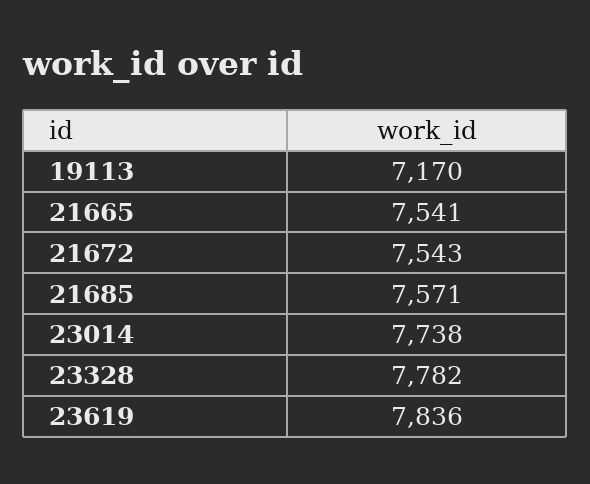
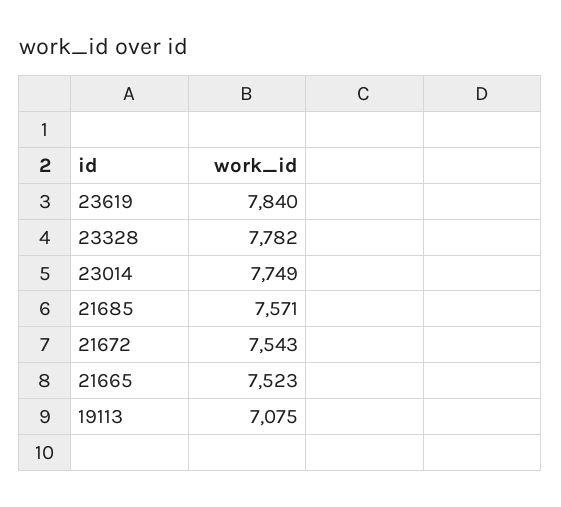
  {
-   "19113": 7170,
+   "19113": 7075,
-   "21665": 7541,
+   "21665": 7523,
    "21672": 7543,
    "21685": 7571,
-   "23014": 7738,
+   "23014": 7749,
    "23328": 7782,
-   "23619": 7836
+   "23619": 7840
  }

